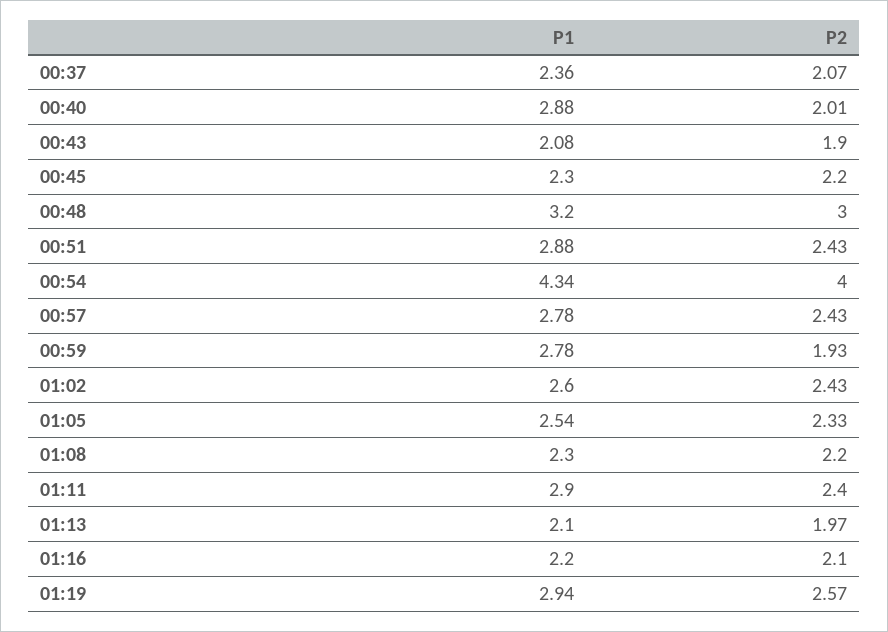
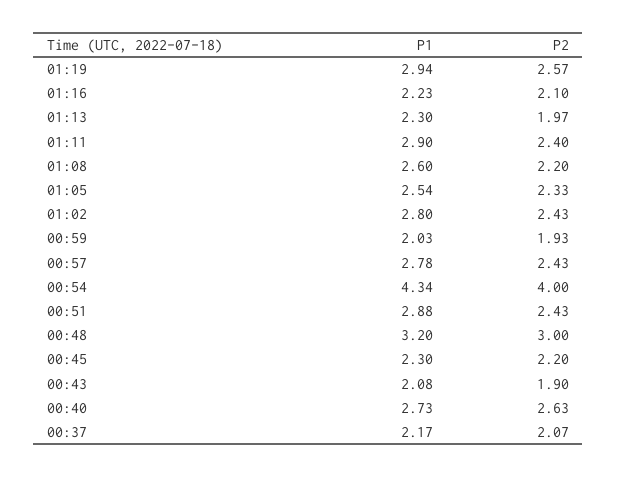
  {
    "P1": {
-     "00:37": 2.36,
+     "00:37": 2.17,
-     "00:40": 2.88,
+     "00:40": 2.73,
      "00:43": 2.08,
      "00:45": 2.3,
      "00:48": 3.2,
      "00:51": 2.88,
      "00:54": 4.34,
      "00:57": 2.78,
-     "00:59": 2.78,
+     "00:59": 2.03,
-     "01:02": 2.6,
+     "01:02": 2.8,
      "01:05": 2.54,
-     "01:08": 2.3,
+     "01:08": 2.6,
      "01:11": 2.9,
-     "01:13": 2.1,
+     "01:13": 2.3,
-     "01:16": 2.2,
+     "01:16": 2.23,
      "01:19": 2.94
    },
    "P2": {
      "00:37": 2.07,
-     "00:40": 2.01,
+     "00:40": 2.63,
      "00:43": 1.9,
      "00:45": 2.2,
      "00:48": 3,
      "00:51": 2.43,
      "00:54": 4,
      "00:57": 2.43,
      "00:59": 1.93,
      "01:02": 2.43,
      "01:05": 2.33,
      "01:08": 2.2,
      "01:11": 2.4,
      "01:13": 1.97,
      "01:16": 2.1,
      "01:19": 2.57
    }
  }

